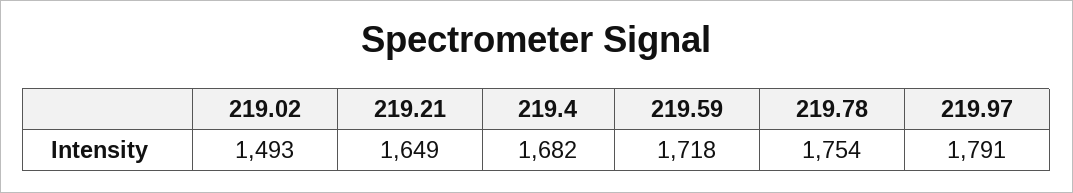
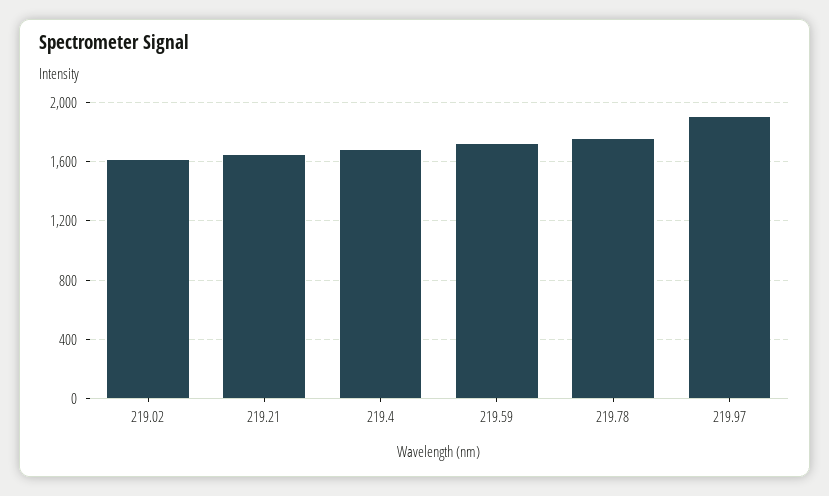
  {
-   "219.02": 1493,
+   "219.02": 1600,
    "219.21": 1649,
    "219.4": 1682,
    "219.59": 1718,
    "219.78": 1754,
-   "219.97": 1791
+   "219.97": 1900
  }

